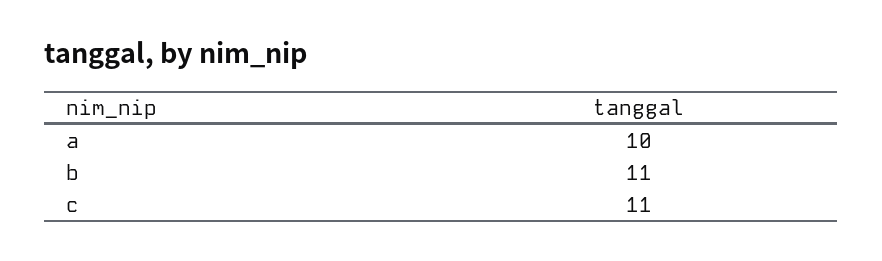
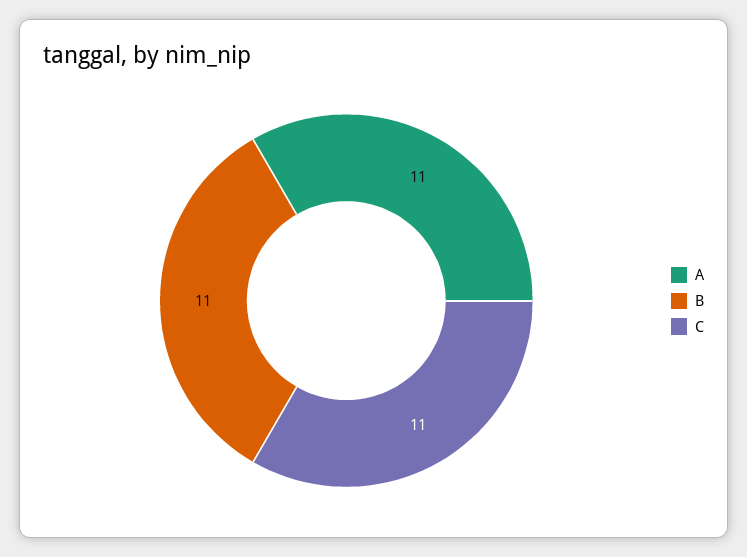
  {
-   "a": 10,
+   "a": 11,
    "b": 11,
    "c": 11
  }

